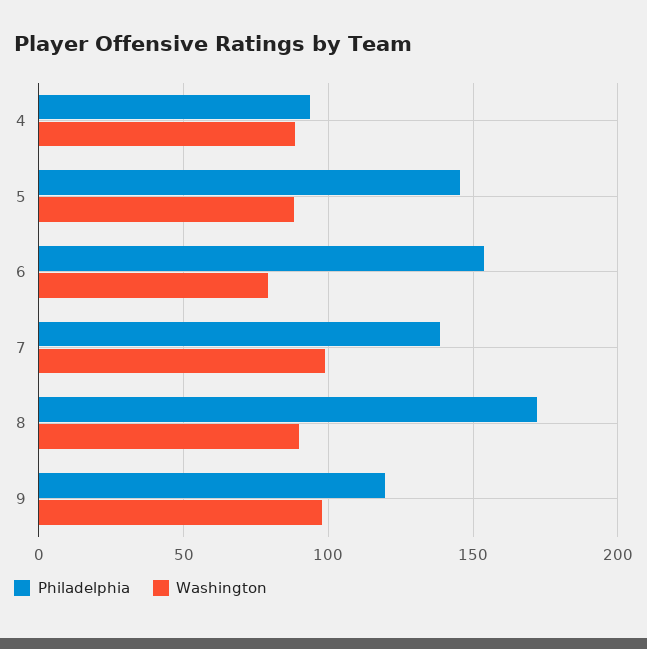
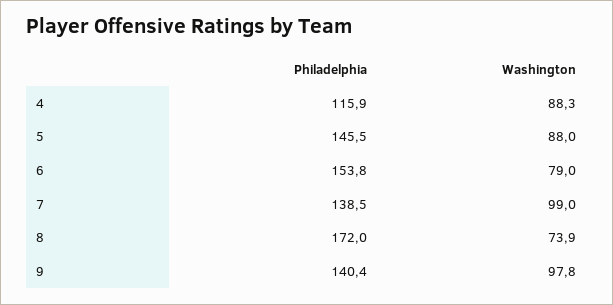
  {
    "Philadelphia": {
-     "4": 95,
+     "4": 115.9,
      "5": 145.5,
      "6": 153.8,
      "7": 138.5,
      "8": 172,
-     "9": 120
+     "9": 140.4
    },
    "Washington": {
      "4": 88.3,
      "5": 88,
      "6": 79,
      "7": 99,
-     "8": 90,
+     "8": 73.9,
      "9": 97.8
    }
  }

